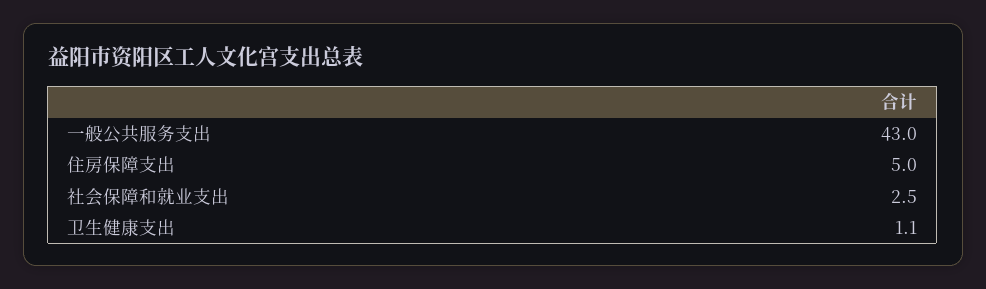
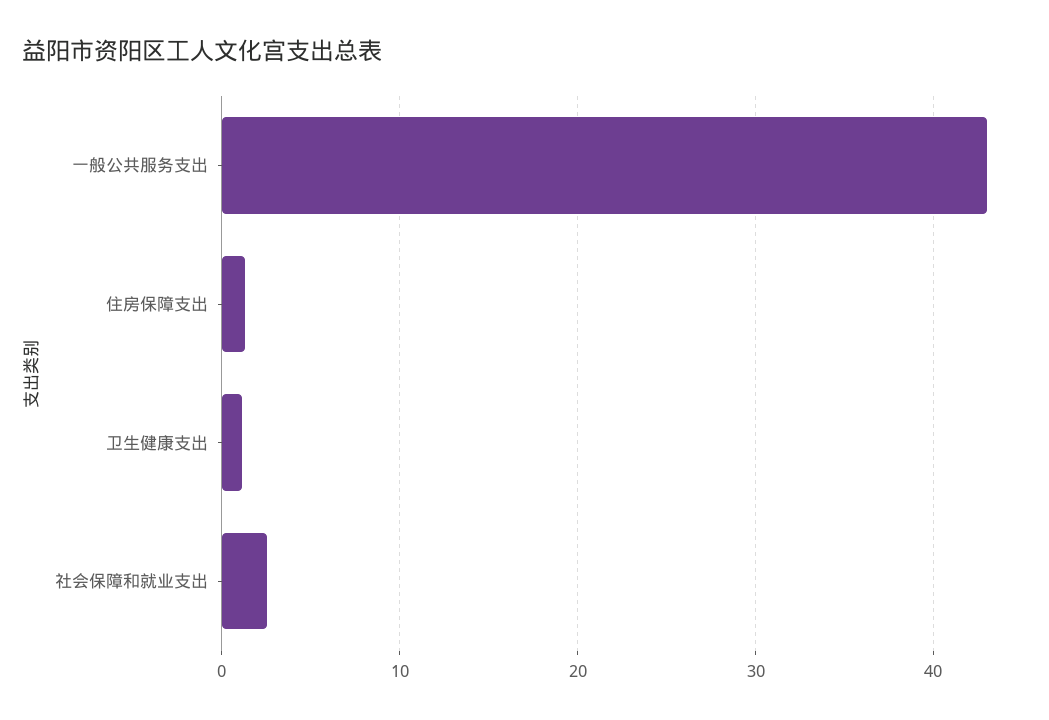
  {
    "一般公共服务支出": 43,
-   "住房保障支出": 5,
+   "住房保障支出": 1,
    "社会保障和就业支出": 2.5,
    "卫生健康支出": 1.1
  }

